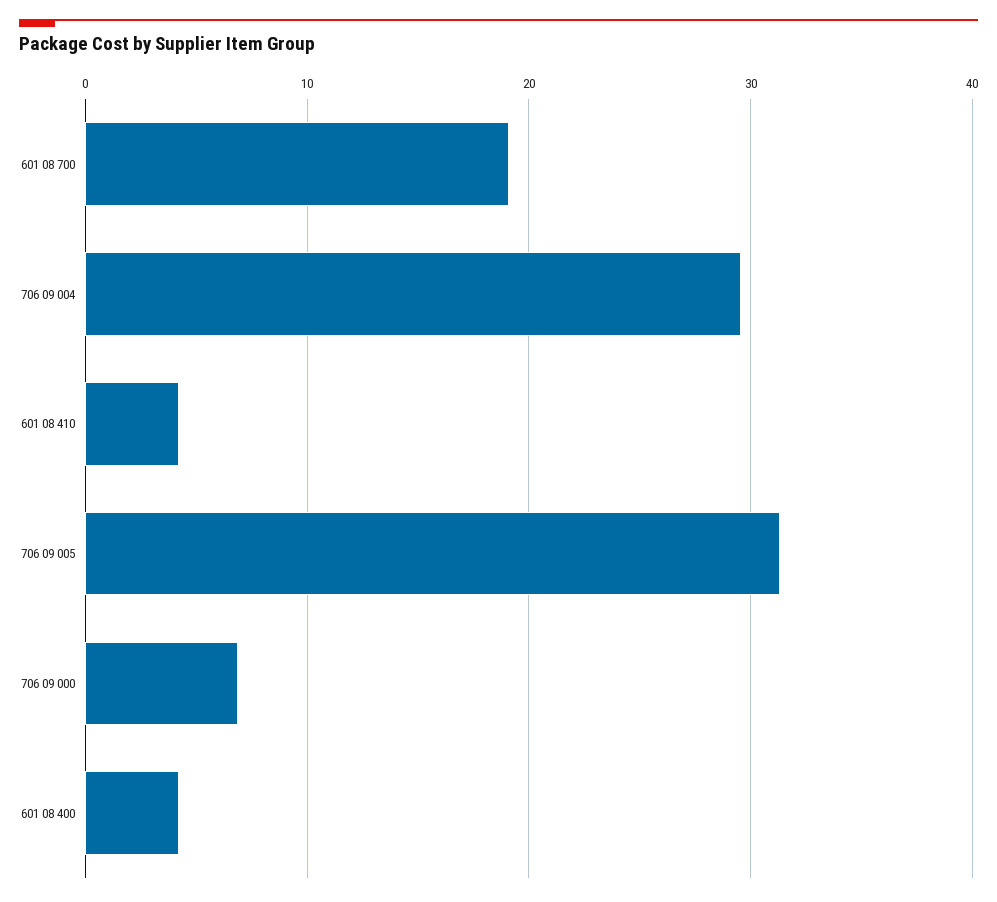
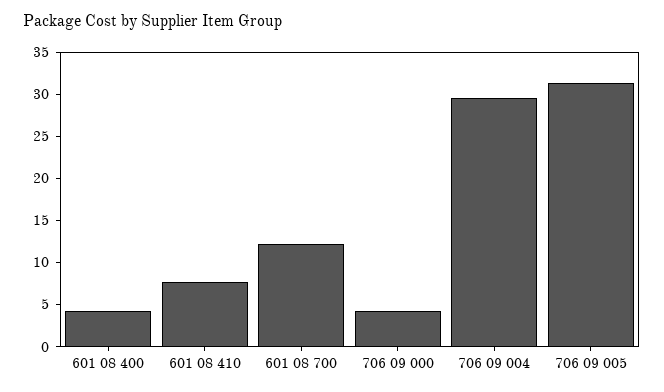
  {
-   "601 08 700": 19,
+   "601 08 700": 12,
    "706 09 004": 30,
-   "601 08 410": 4,
+   "601 08 410": 8,
    "706 09 005": 31,
-   "706 09 000": 7,
+   "706 09 000": 4,
    "601 08 400": 4
  }

